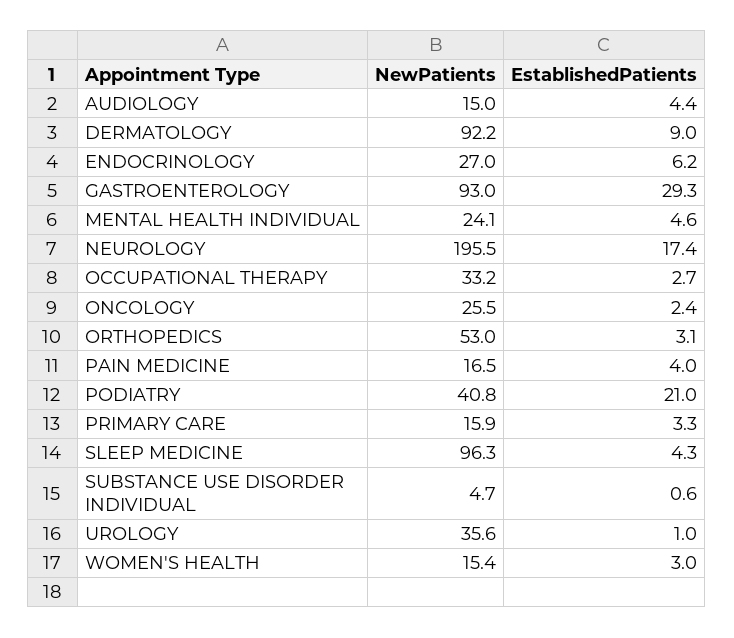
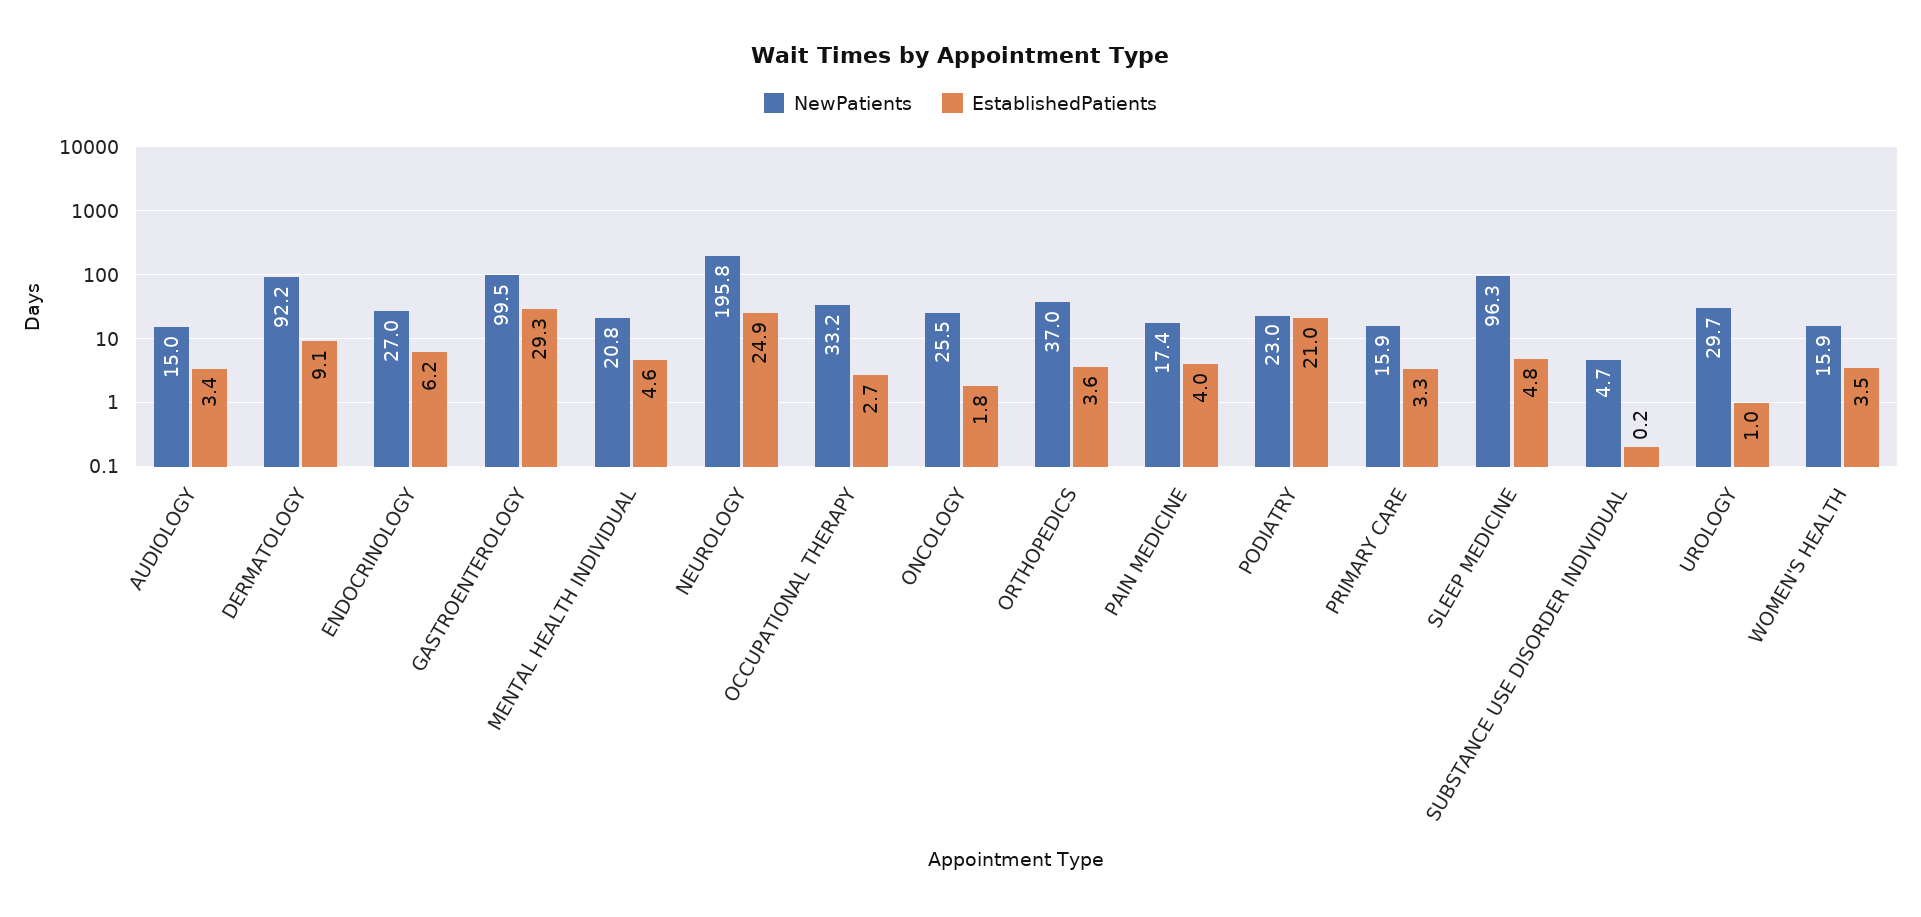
  {
    "NewPatients": {
      "AUDIOLOGY": 15,
      "DERMATOLOGY": 92.2,
      "ENDOCRINOLOGY": 27,
-     "GASTROENTEROLOGY": 93,
+     "GASTROENTEROLOGY": 99.5,
-     "MENTAL HEALTH INDIVIDUAL": 24.1,
+     "MENTAL HEALTH INDIVIDUAL": 20.8,
-     "NEUROLOGY": 195.5,
+     "NEUROLOGY": 195.8,
      "OCCUPATIONAL THERAPY": 33.2,
      "ONCOLOGY": 25.5,
-     "ORTHOPEDICS": 53,
+     "ORTHOPEDICS": 37,
-     "PAIN MEDICINE": 16.5,
+     "PAIN MEDICINE": 17.4,
-     "PODIATRY": 40.8,
+     "PODIATRY": 23,
      "PRIMARY CARE": 15.9,
      "SLEEP MEDICINE": 96.3,
      "SUBSTANCE USE DISORDER INDIVIDUAL": 4.7,
-     "UROLOGY": 35.6,
+     "UROLOGY": 29.7,
-     "WOMEN'S HEALTH": 15.4
+     "WOMEN'S HEALTH": 15.9
    },
    "EstablishedPatients": {
-     "AUDIOLOGY": 4.4,
+     "AUDIOLOGY": 3.4,
-     "DERMATOLOGY": 9,
+     "DERMATOLOGY": 9.1,
      "ENDOCRINOLOGY": 6.2,
      "GASTROENTEROLOGY": 29.3,
      "MENTAL HEALTH INDIVIDUAL": 4.6,
-     "NEUROLOGY": 17.4,
+     "NEUROLOGY": 24.9,
      "OCCUPATIONAL THERAPY": 2.7,
-     "ONCOLOGY": 2.4,
+     "ONCOLOGY": 1.8,
-     "ORTHOPEDICS": 3.1,
+     "ORTHOPEDICS": 3.6,
      "PAIN MEDICINE": 4,
      "PODIATRY": 21,
      "PRIMARY CARE": 3.3,
-     "SLEEP MEDICINE": 4.3,
+     "SLEEP MEDICINE": 4.8,
-     "SUBSTANCE USE DISORDER INDIVIDUAL": 0.6,
+     "SUBSTANCE USE DISORDER INDIVIDUAL": 0.2,
      "UROLOGY": 1,
-     "WOMEN'S HEALTH": 3
+     "WOMEN'S HEALTH": 3.5
    }
  }

